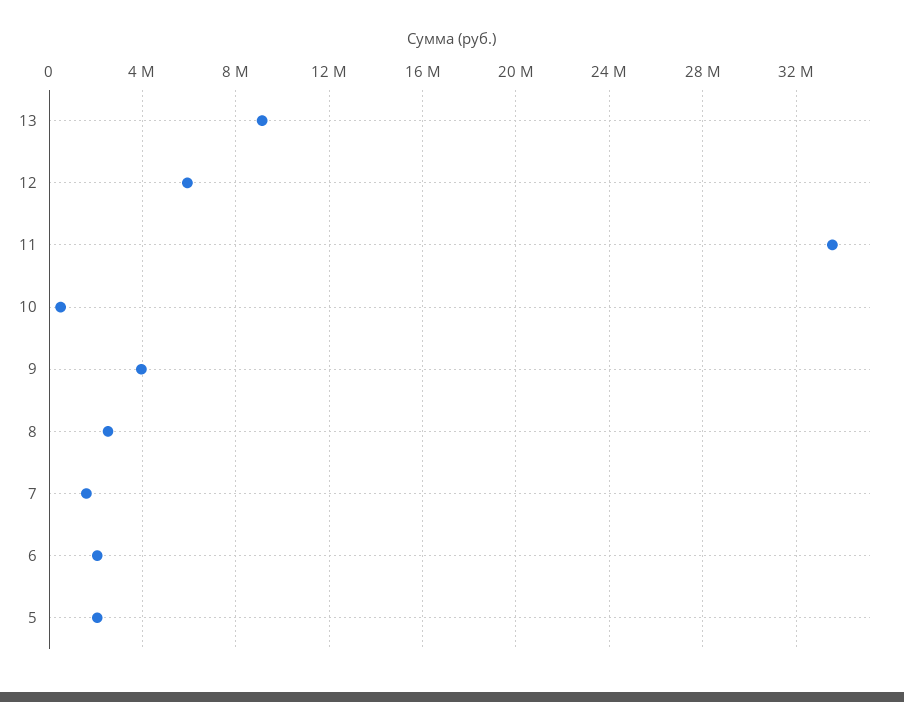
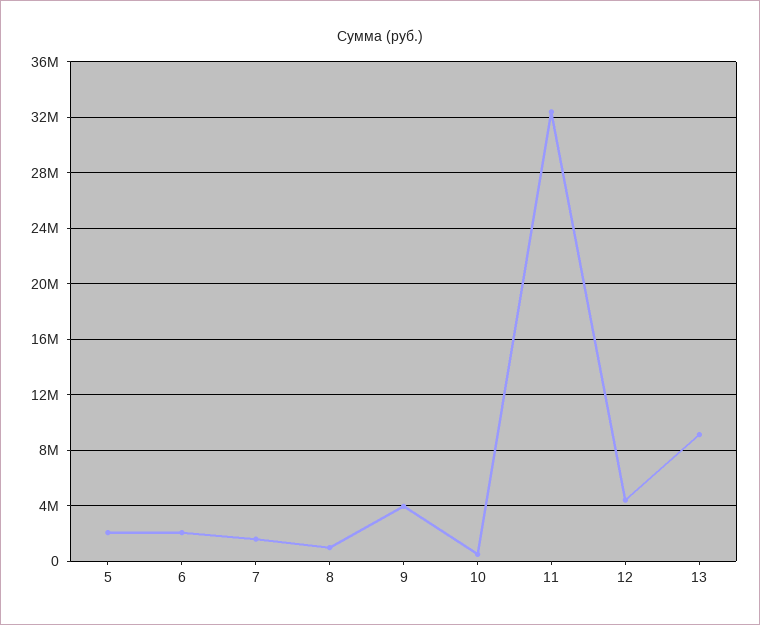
  {
    "13": 9000000,
-   "12": 6000000,
+   "12": 4500000,
-   "11": 33500000,
+   "11": 32500000,
    "10": 500000,
    "9": 4000000,
-   "8": 2500000,
+   "8": 1000000,
    "7": 1500000,
    "6": 2000000,
    "5": 2000000
  }

